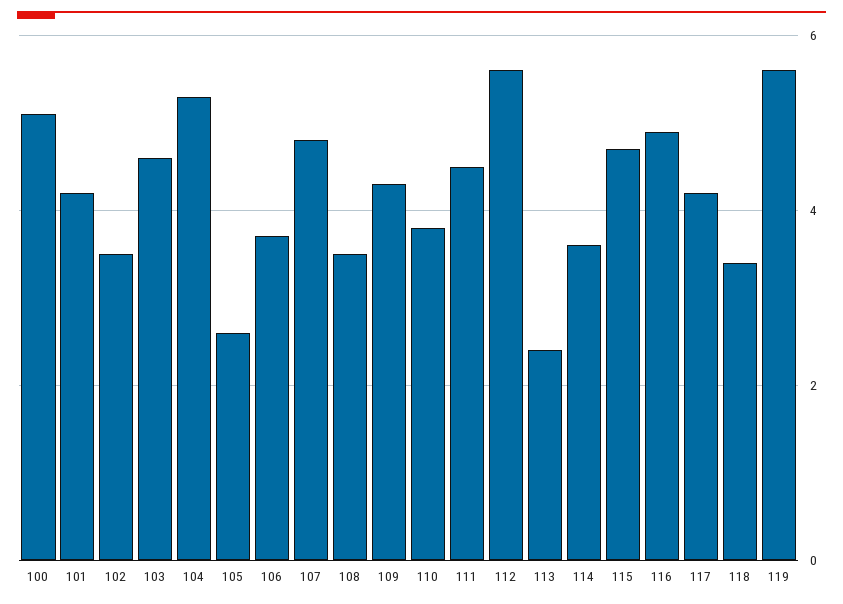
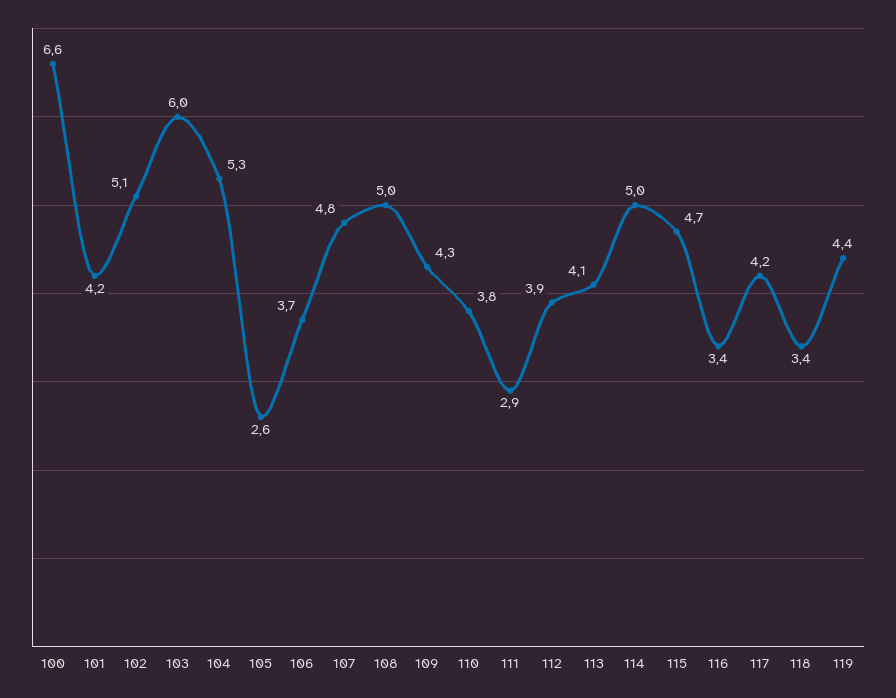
  {
-   "100": 5,
+   "100": 6.6,
    "101": 4.2,
-   "102": 3.5,
+   "102": 5.1,
-   "103": 4.5,
+   "103": 6,
    "104": 5.3,
    "105": 2.6,
    "106": 3.7,
    "107": 4.8,
-   "108": 3.5,
+   "108": 5,
    "109": 4.3,
    "110": 3.8,
-   "111": 4.5,
+   "111": 2.9,
-   "112": 5.5,
+   "112": 3.9,
-   "113": 2.5,
+   "113": 4.1,
-   "114": 3.5,
+   "114": 5,
    "115": 4.7,
-   "116": 5,
+   "116": 3.4,
    "117": 4.2,
    "118": 3.4,
-   "119": 5.5
+   "119": 4.4
  }

